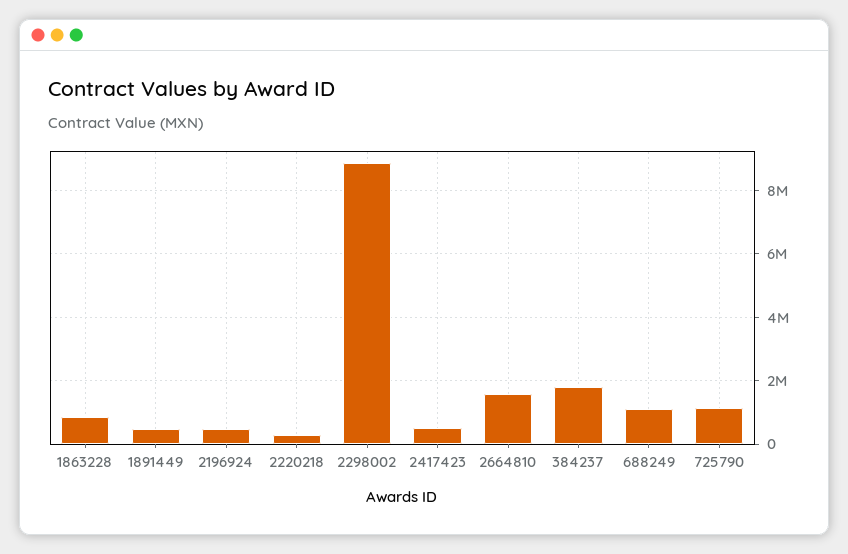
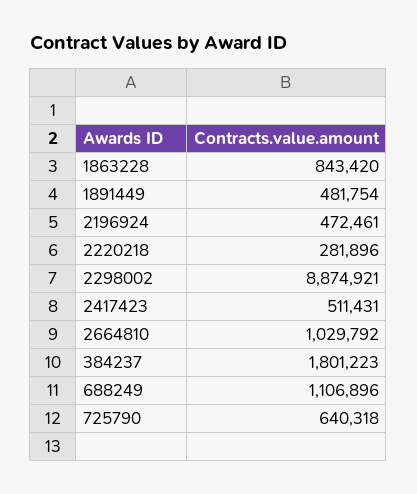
  {
    "1863228": 843420,
    "1891449": 481754,
    "2196924": 472461,
    "2220218": 281896,
    "2298002": 8874921,
    "2417423": 511431,
-   "2664810": 1600000,
+   "2664810": 1029792,
    "384237": 1801223,
    "688249": 1106896,
-   "725790": 1200000
+   "725790": 640318
  }

